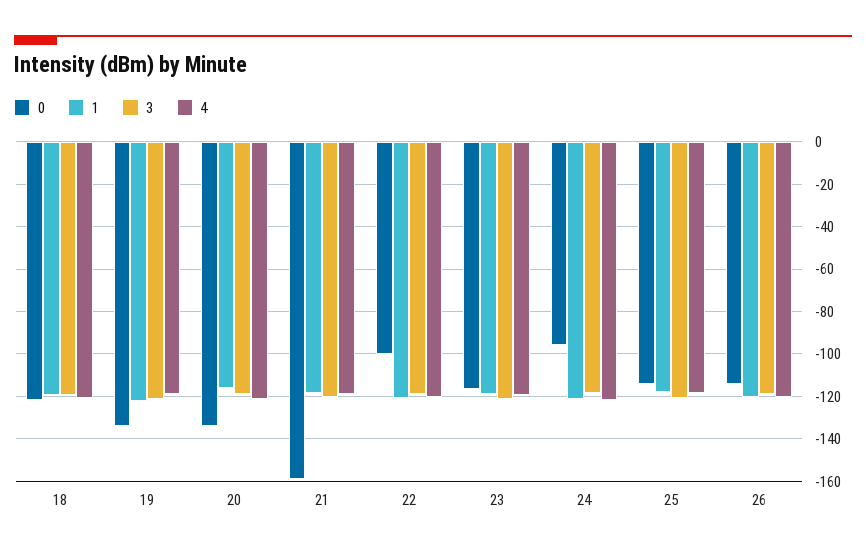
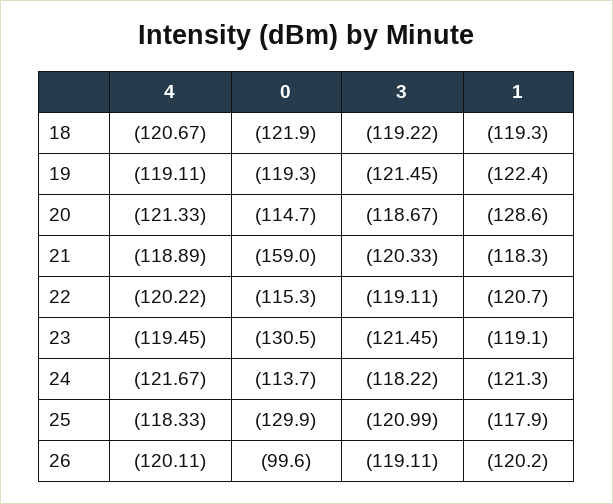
  {
    "0": {
      "18": -121.9,
-     "19": -135,
+     "19": -119.3,
-     "20": -135,
+     "20": -114.7,
      "21": -159,
-     "22": -100,
+     "22": -115.3,
-     "23": -115,
+     "23": -130.5,
-     "24": -95,
+     "24": -113.7,
-     "25": -115,
+     "25": -129.9,
-     "26": -115
+     "26": -99.6
    },
    "1": {
      "18": -119.3,
      "19": -122.4,
-     "20": -115,
+     "20": -128.6,
      "21": -118.3,
      "22": -120.7,
      "23": -119.1,
      "24": -121.3,
      "25": -117.9,
      "26": -120.2
    },
    "3": {
      "18": -119.22,
      "19": -121.45,
      "20": -118.67,
      "21": -120.33,
      "22": -119.11,
      "23": -121.45,
      "24": -118.22,
      "25": -120.99,
      "26": -119.11
    },
    "4": {
      "18": -120.67,
      "19": -119.11,
      "20": -121.33,
      "21": -118.89,
      "22": -120.22,
      "23": -119.45,
      "24": -121.67,
      "25": -118.33,
      "26": -120.11
    }
  }

